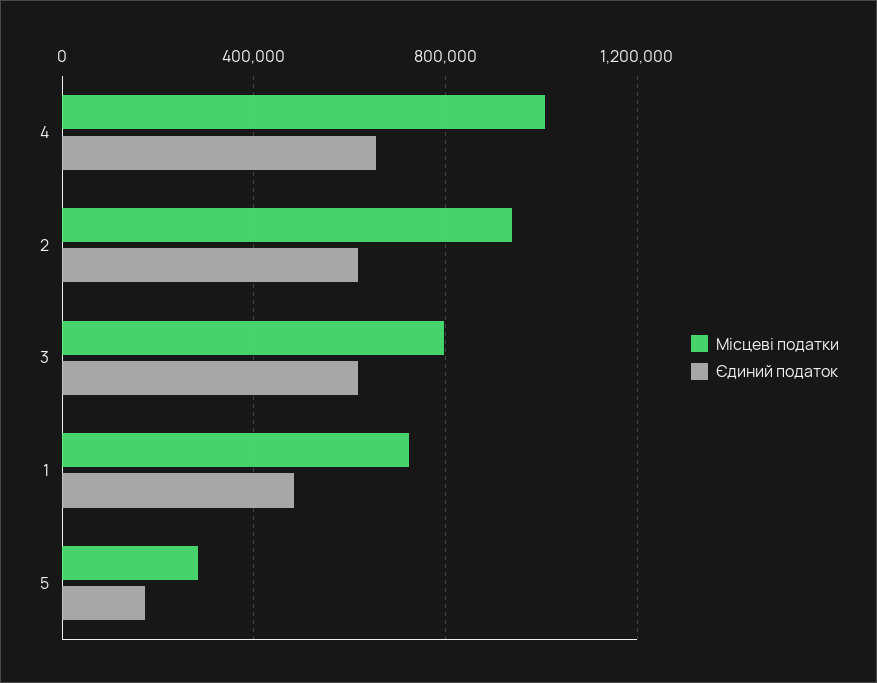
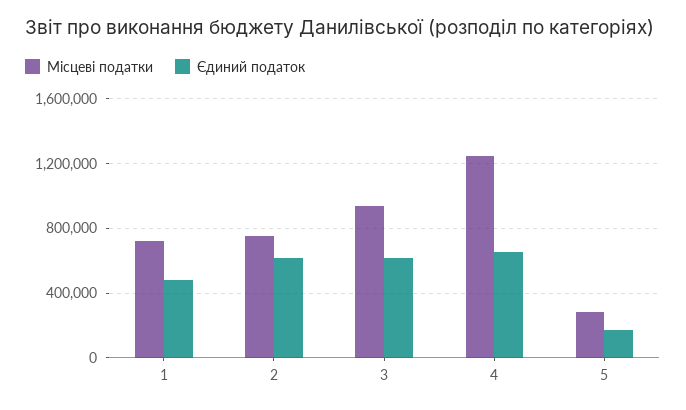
  {
    "Місцеві податки": {
-     "4": 1000000,
+     "4": 1250000,
-     "2": 950000,
+     "2": 750000,
-     "3": 800000,
+     "3": 950000,
      "1": 700000,
      "5": 300000
    },
    "Єдиний податок": {
      "4": 650000,
      "2": 600000,
      "3": 600000,
      "1": 500000,
      "5": 150000
    }
  }

